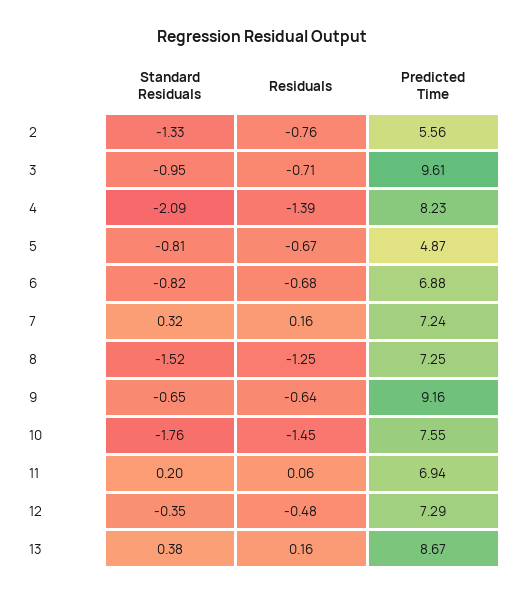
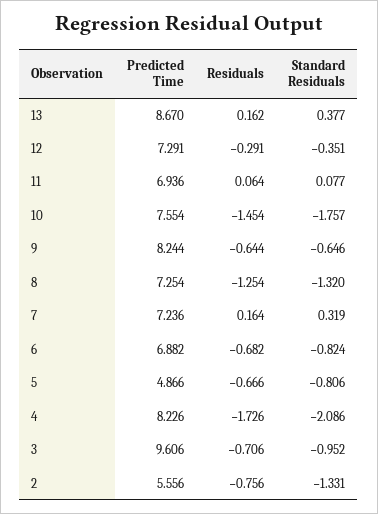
  {
    "Standard Residuals": {
      "2": -1.331,
      "3": -0.952,
      "4": -2.086,
      "5": -0.806,
      "6": -0.824,
      "7": 0.319,
-     "8": -1.52,
+     "8": -1.32,
      "9": -0.646,
      "10": -1.757,
-     "11": 0.2,
+     "11": 0.077,
      "12": -0.351,
      "13": 0.377
    },
    "Residuals": {
      "2": -0.756,
      "3": -0.706,
-     "4": -1.39,
+     "4": -1.726,
      "5": -0.666,
      "6": -0.682,
      "7": 0.164,
      "8": -1.254,
      "9": -0.644,
      "10": -1.454,
      "11": 0.064,
-     "12": -0.48,
+     "12": -0.291,
      "13": 0.162
    },
    "Predicted Time": {
      "2": 5.556,
      "3": 9.606,
      "4": 8.226,
      "5": 4.866,
      "6": 6.882,
      "7": 7.236,
      "8": 7.254,
-     "9": 9.16,
+     "9": 8.244,
      "10": 7.554,
      "11": 6.936,
      "12": 7.291,
      "13": 8.67
    }
  }

